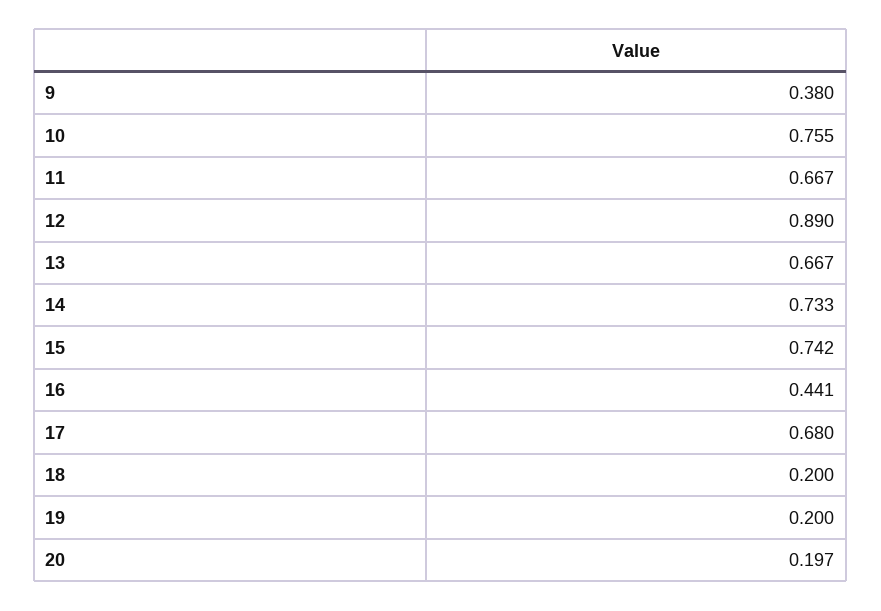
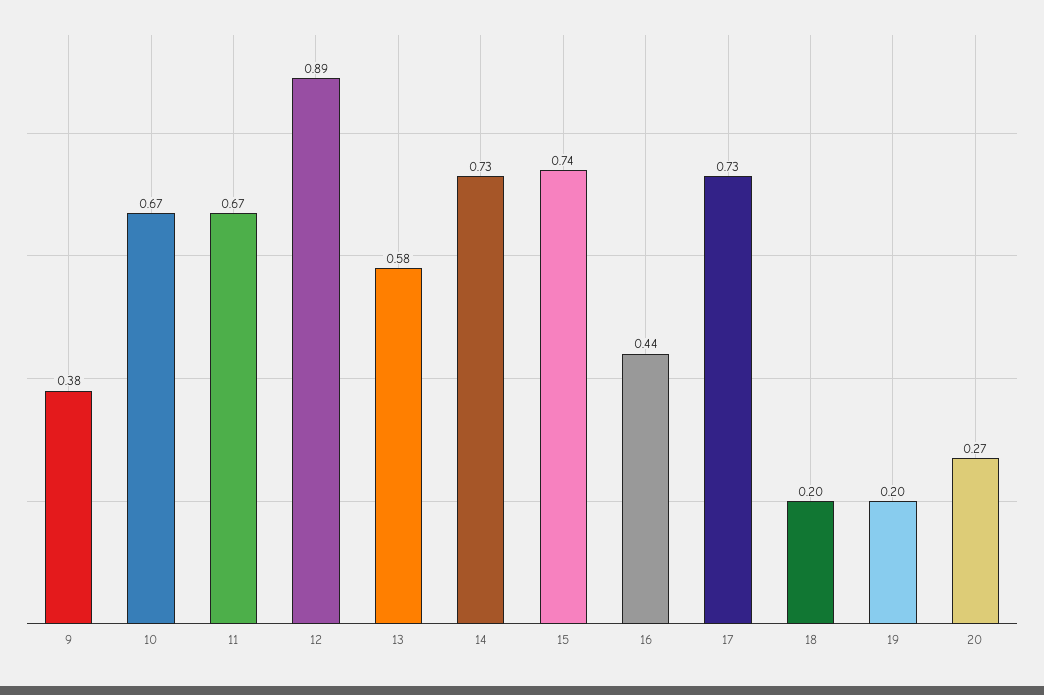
  {
    "9": 0.38,
-   "10": 0.755,
+   "10": 0.67,
    "11": 0.667,
    "12": 0.89,
-   "13": 0.667,
+   "13": 0.58,
    "14": 0.733,
    "15": 0.742,
    "16": 0.441,
-   "17": 0.68,
+   "17": 0.73,
    "18": 0.2,
    "19": 0.2,
-   "20": 0.197
+   "20": 0.27
  }

